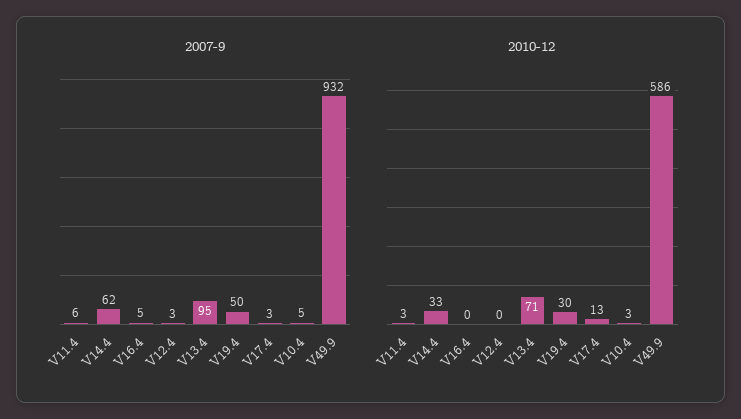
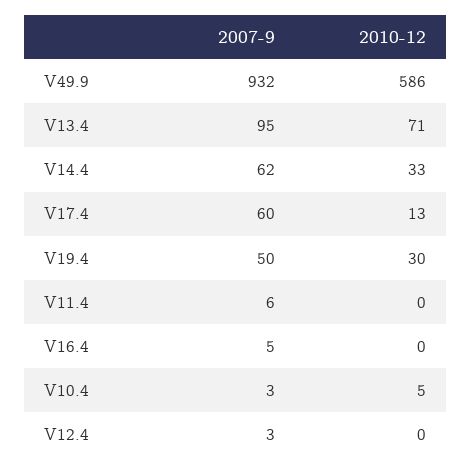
  {
    "2007-9": {
      "V11.4": 6,
      "V14.4": 62,
      "V16.4": 5,
      "V12.4": 3,
      "V13.4": 95,
      "V19.4": 50,
-     "V17.4": 3,
+     "V17.4": 60,
-     "V10.4": 5,
+     "V10.4": 3,
      "V49.9": 932
    },
    "2010-12": {
-     "V11.4": 3,
+     "V11.4": 0,
      "V14.4": 33,
      "V16.4": 0,
      "V12.4": 0,
      "V13.4": 71,
      "V19.4": 30,
      "V17.4": 13,
-     "V10.4": 3,
+     "V10.4": 5,
      "V49.9": 586
    }
  }

